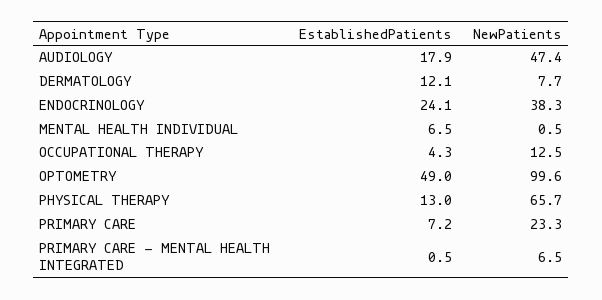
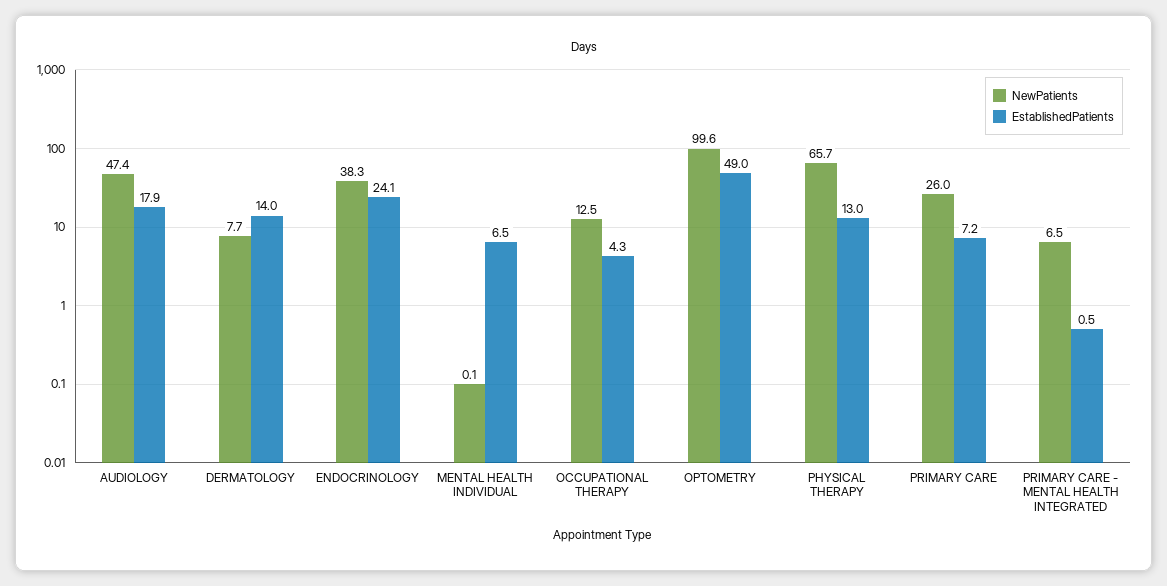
  {
    "EstablishedPatients": {
      "AUDIOLOGY": 17.9,
-     "DERMATOLOGY": 12.1,
+     "DERMATOLOGY": 14,
      "ENDOCRINOLOGY": 24.1,
      "MENTAL HEALTH INDIVIDUAL": 6.5,
      "OCCUPATIONAL THERAPY": 4.3,
      "OPTOMETRY": 49,
      "PHYSICAL THERAPY": 13,
      "PRIMARY CARE": 7.2,
      "PRIMARY CARE - MENTAL HEALTH INTEGRATED": 0.5
    },
    "NewPatients": {
      "AUDIOLOGY": 47.4,
      "DERMATOLOGY": 7.7,
      "ENDOCRINOLOGY": 38.3,
-     "MENTAL HEALTH INDIVIDUAL": 0.5,
+     "MENTAL HEALTH INDIVIDUAL": 0.1,
      "OCCUPATIONAL THERAPY": 12.5,
      "OPTOMETRY": 99.6,
      "PHYSICAL THERAPY": 65.7,
-     "PRIMARY CARE": 23.3,
+     "PRIMARY CARE": 26,
      "PRIMARY CARE - MENTAL HEALTH INTEGRATED": 6.5
    }
  }

